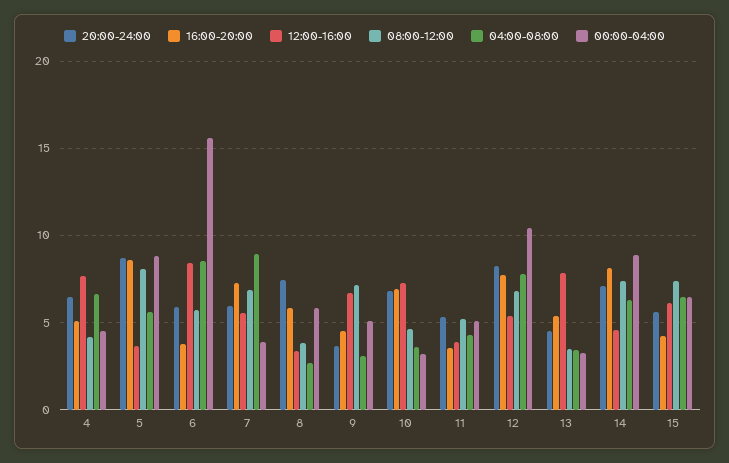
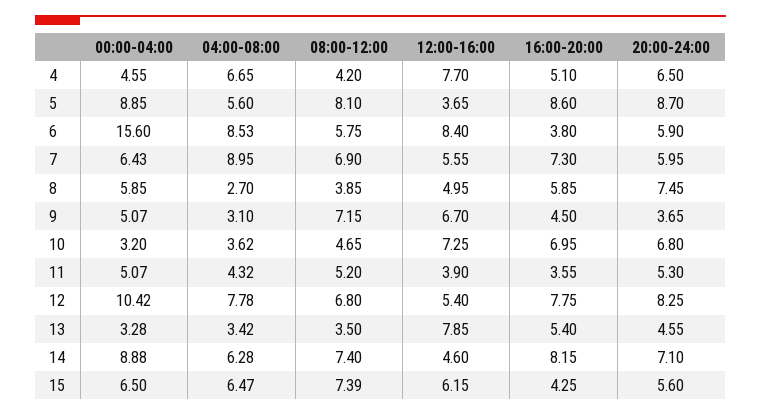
  {
    "20:00-24:00": {
      "4": 6.5,
      "5": 8.7,
      "6": 5.9,
      "7": 5.95,
      "8": 7.45,
      "9": 3.65,
      "10": 6.8,
      "11": 5.3,
      "12": 8.25,
      "13": 4.55,
      "14": 7.1,
      "15": 5.6
    },
    "16:00-20:00": {
      "4": 5.1,
      "5": 8.6,
      "6": 3.8,
      "7": 7.3,
      "8": 5.85,
      "9": 4.5,
      "10": 6.95,
      "11": 3.55,
      "12": 7.75,
      "13": 5.4,
      "14": 8.15,
      "15": 4.25
    },
    "12:00-16:00": {
      "4": 7.7,
      "5": 3.65,
      "6": 8.4,
      "7": 5.55,
-     "8": 3.5,
+     "8": 4.95,
      "9": 6.7,
      "10": 7.25,
      "11": 3.9,
      "12": 5.4,
      "13": 7.85,
      "14": 4.6,
      "15": 6.15
    },
    "08:00-12:00": {
      "4": 4.2,
      "5": 8.1,
      "6": 5.75,
      "7": 6.9,
      "8": 3.85,
      "9": 7.15,
      "10": 4.65,
      "11": 5.2,
      "12": 6.8,
      "13": 3.5,
      "14": 7.4,
      "15": 7.39
    },
    "04:00-08:00": {
      "4": 6.65,
      "5": 5.6,
      "6": 8.53,
      "7": 8.95,
      "8": 2.7,
      "9": 3.1,
      "10": 3.62,
      "11": 4.32,
      "12": 7.78,
      "13": 3.42,
      "14": 6.28,
      "15": 6.47
    },
    "00:00-04:00": {
      "4": 4.55,
      "5": 8.85,
      "6": 15.6,
-     "7": 4,
+     "7": 6.43,
      "8": 5.85,
      "9": 5.07,
      "10": 3.2,
      "11": 5.07,
      "12": 10.42,
      "13": 3.28,
      "14": 8.88,
      "15": 6.5
    }
  }

